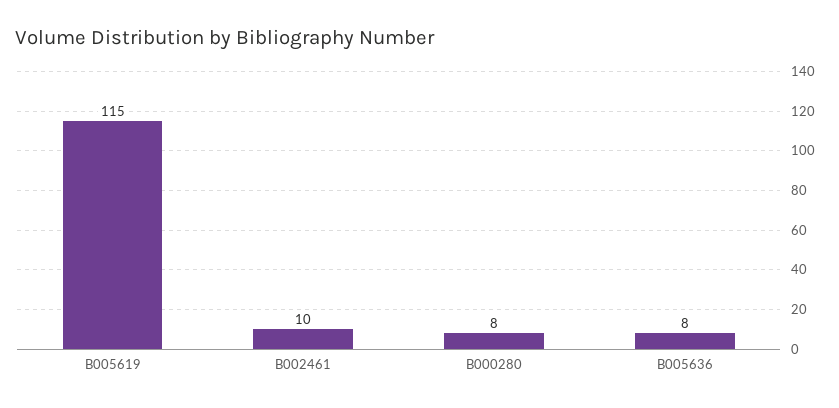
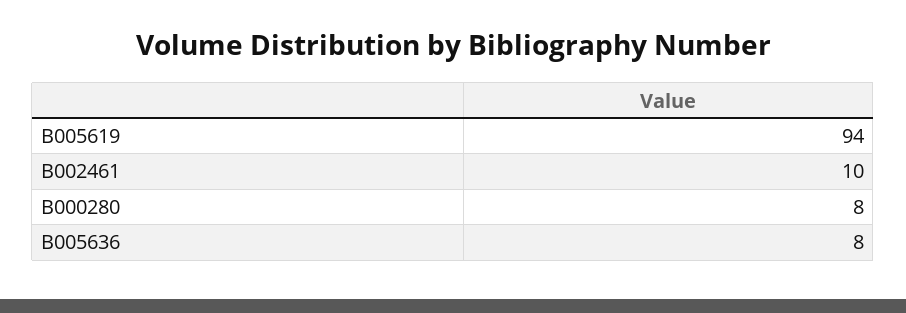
  {
-   "B005619": 115,
+   "B005619": 94,
    "B002461": 10,
    "B000280": 8,
    "B005636": 8
  }

